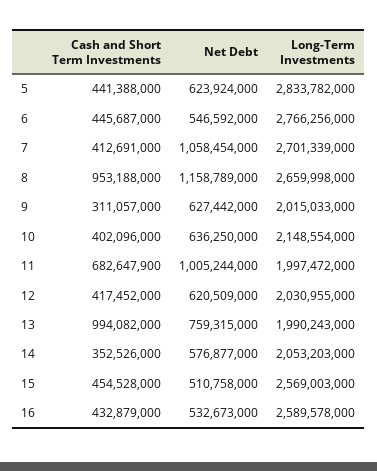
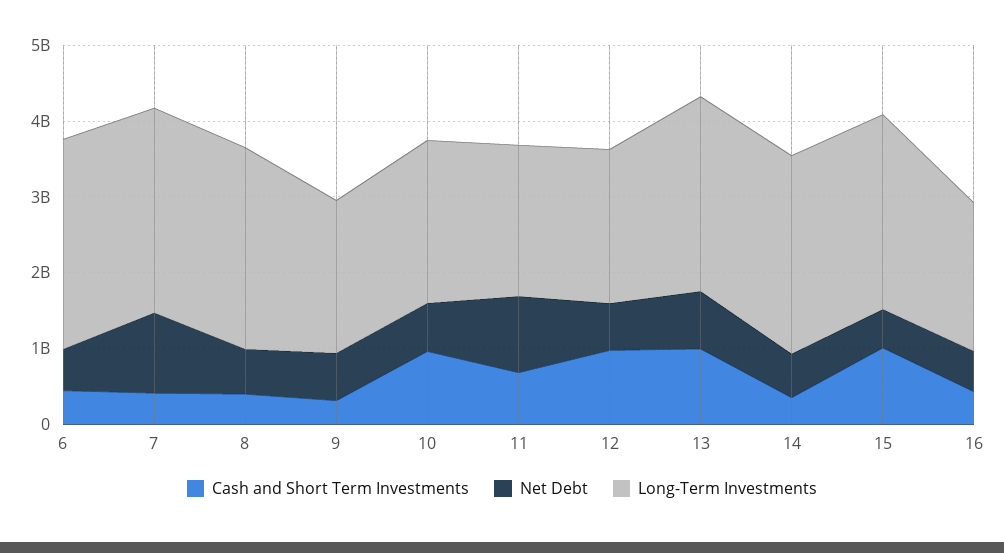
  {
    "Cash and Short Term Investments": {
-     "5": 441388000,
      "6": 445687000,
      "7": 412691000,
-     "8": 953188000,
+     "8": 400000000,
      "9": 311057000,
-     "10": 402096000,
+     "10": 1000000000,
      "11": 682647900,
-     "12": 417452000,
+     "12": 1000000000,
      "13": 994082000,
      "14": 352526000,
-     "15": 454528000,
+     "15": 1000000000,
      "16": 432879000
    },
    "Net Debt": {
-     "5": 623924000,
      "6": 546592000,
      "7": 1058454000,
-     "8": 1158789000,
+     "8": 600000000,
      "9": 627442000,
      "10": 636250000,
      "11": 1005244000,
      "12": 620509000,
      "13": 759315000,
      "14": 576877000,
      "15": 510758000,
      "16": 532673000
    },
    "Long-Term Investments": {
-     "5": 2833782000,
      "6": 2766256000,
      "7": 2701339000,
      "8": 2659998000,
      "9": 2015033000,
      "10": 2148554000,
      "11": 1997472000,
      "12": 2030955000,
-     "13": 1990243000,
+     "13": 2600000000,
-     "14": 2053203000,
+     "14": 2600000000,
      "15": 2569003000,
-     "16": 2589578000
+     "16": 2000000000
    }
  }

